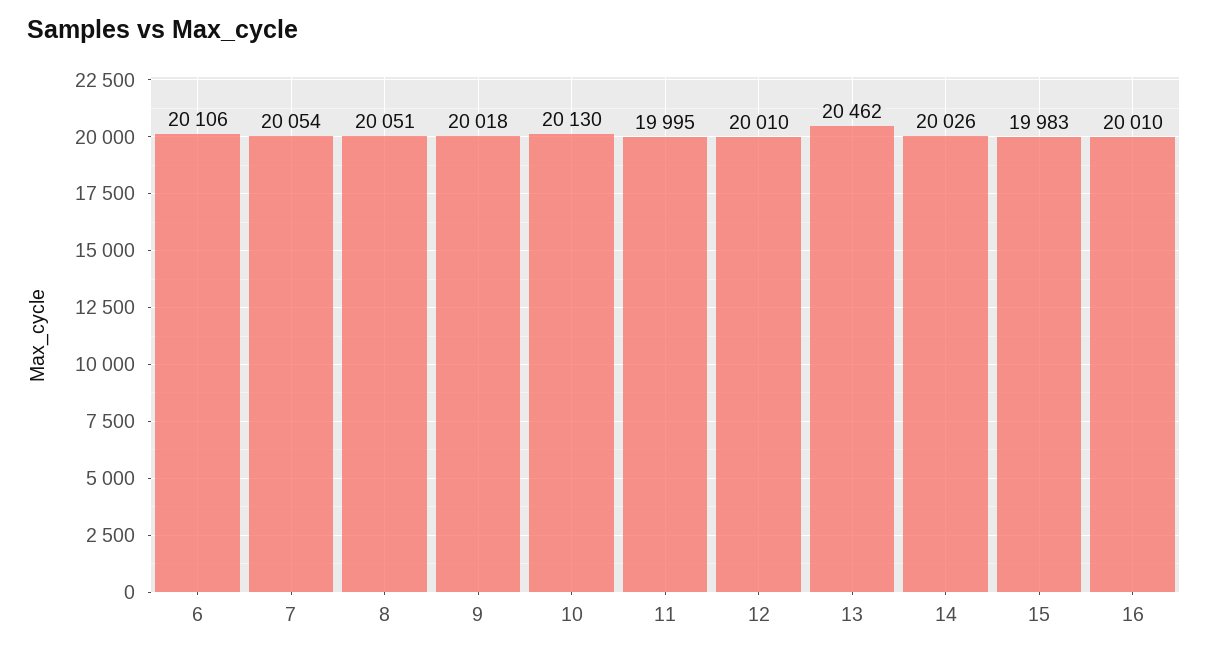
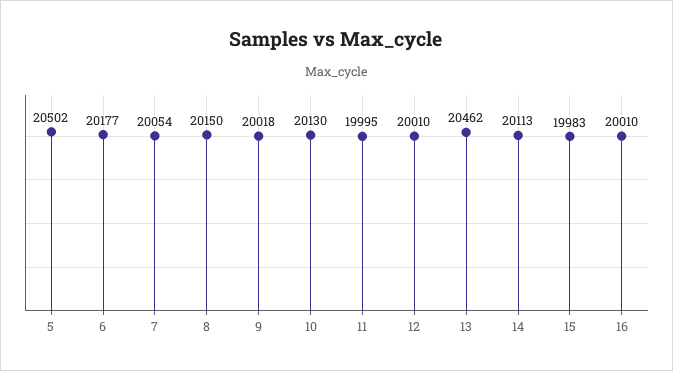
  {
-   "6": 20106,
+   "6": 20177,
    "7": 20054,
-   "8": 20051,
+   "8": 20150,
    "9": 20018,
    "10": 20130,
    "11": 19995,
    "12": 20010,
    "13": 20462,
-   "14": 20026,
+   "14": 20113,
    "15": 19983,
-   "16": 20010
+   "16": 20010,
+   "5": 20502
  }

